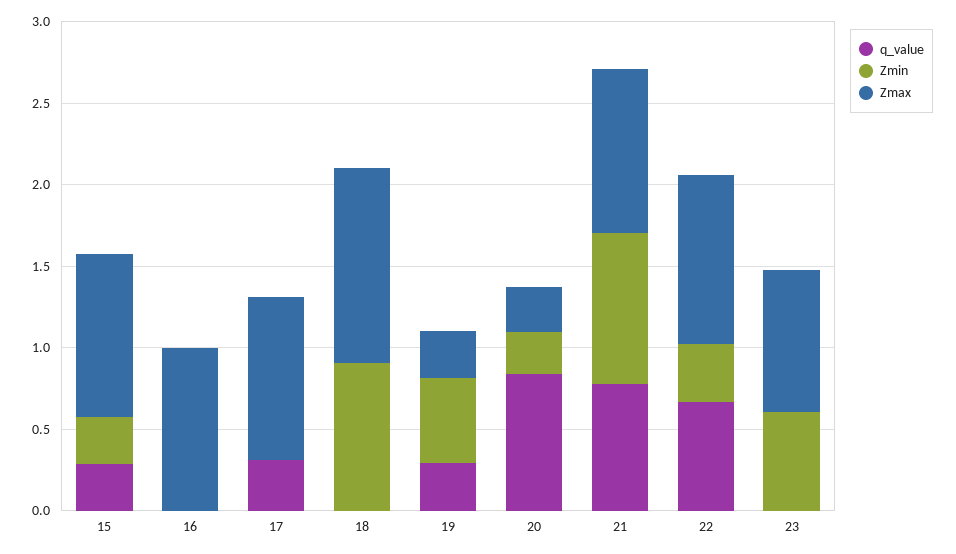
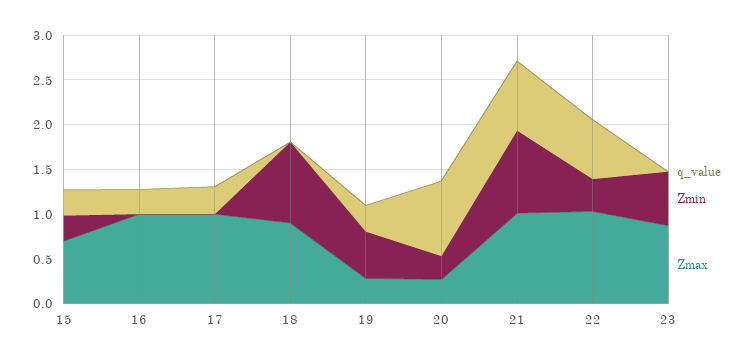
  {
    "q_value": {
      "15": 0.3,
-     "16": 0,
+     "16": 0.3,
      "17": 0.3,
      "18": 0,
      "19": 0.3,
      "20": 0.8,
      "21": 0.8,
      "22": 0.7,
      "23": 0
    },
    "Zmin": {
      "15": 0.3,
      "16": 0,
      "17": 0,
      "18": 0.9,
      "19": 0.5,
      "20": 0.3,
      "21": 0.9,
      "22": 0.4,
      "23": 0.6
    },
    "Zmax": {
-     "15": 1,
+     "15": 0.7,
      "16": 1,
      "17": 1,
-     "18": 1.2,
+     "18": 0.9,
      "19": 0.3,
      "20": 0.3,
      "21": 1,
      "22": 1,
      "23": 0.9
    }
  }

